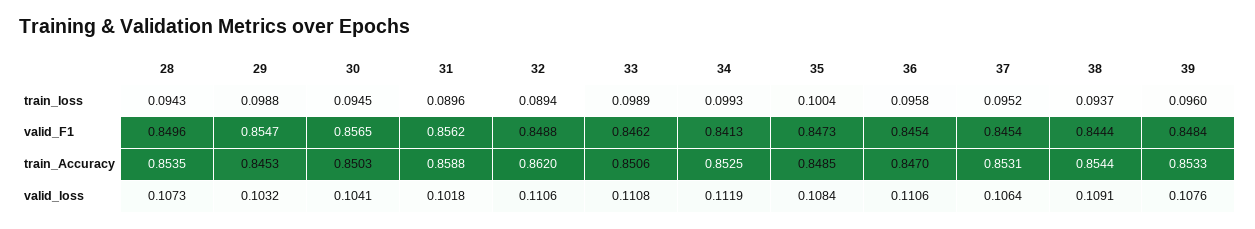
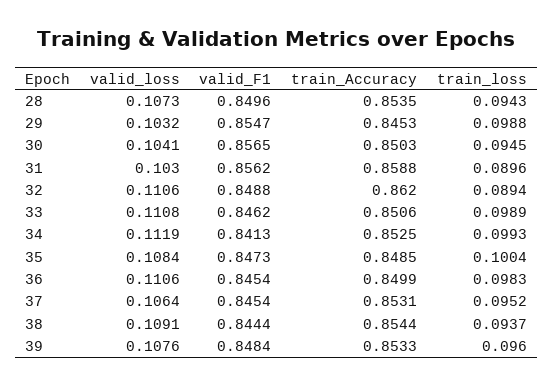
  {
    "28": {
      "train_loss": 0.0943,
      "valid_F1": 0.8496,
      "train_Accuracy": 0.8535,
      "valid_loss": 0.1073
    },
    "29": {
      "train_loss": 0.0988,
      "valid_F1": 0.8547,
      "train_Accuracy": 0.8453,
      "valid_loss": 0.1032
    },
    "30": {
      "train_loss": 0.0945,
      "valid_F1": 0.8565,
      "train_Accuracy": 0.8503,
      "valid_loss": 0.1041
    },
    "31": {
      "train_loss": 0.0896,
      "valid_F1": 0.8562,
      "train_Accuracy": 0.8588,
-     "valid_loss": 0.1018
+     "valid_loss": 0.103
    },
    "32": {
      "train_loss": 0.0894,
      "valid_F1": 0.8488,
      "train_Accuracy": 0.862,
      "valid_loss": 0.1106
    },
    "33": {
      "train_loss": 0.0989,
      "valid_F1": 0.8462,
      "train_Accuracy": 0.8506,
      "valid_loss": 0.1108
    },
    "34": {
      "train_loss": 0.0993,
      "valid_F1": 0.8413,
      "train_Accuracy": 0.8525,
      "valid_loss": 0.1119
    },
    "35": {
      "train_loss": 0.1004,
      "valid_F1": 0.8473,
      "train_Accuracy": 0.8485,
      "valid_loss": 0.1084
    },
    "36": {
-     "train_loss": 0.0958,
+     "train_loss": 0.0983,
      "valid_F1": 0.8454,
-     "train_Accuracy": 0.847,
+     "train_Accuracy": 0.8499,
      "valid_loss": 0.1106
    },
    "37": {
      "train_loss": 0.0952,
      "valid_F1": 0.8454,
      "train_Accuracy": 0.8531,
      "valid_loss": 0.1064
    },
    "38": {
      "train_loss": 0.0937,
      "valid_F1": 0.8444,
      "train_Accuracy": 0.8544,
      "valid_loss": 0.1091
    },
    "39": {
      "train_loss": 0.096,
      "valid_F1": 0.8484,
      "train_Accuracy": 0.8533,
      "valid_loss": 0.1076
    }
  }

